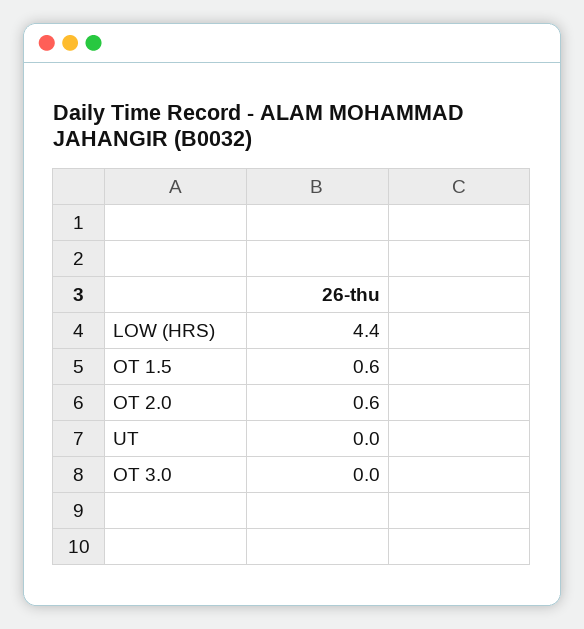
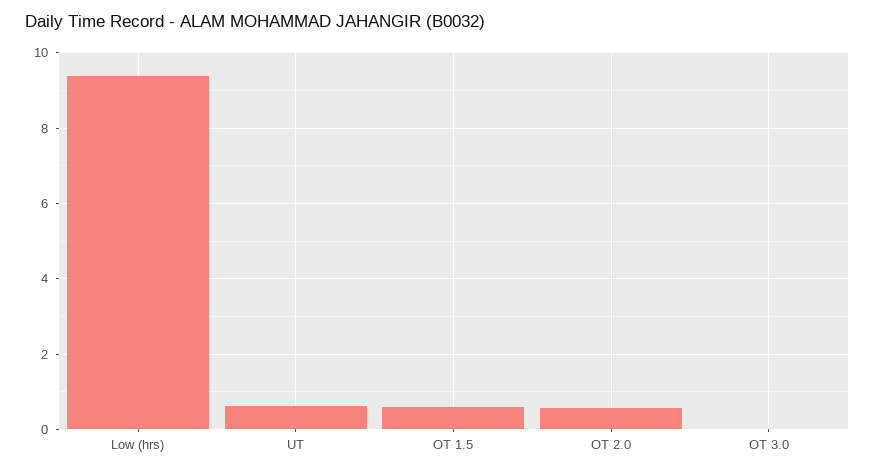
  {
-   "LOW (HRS)": 4.4,
+   "LOW (HRS)": 9.4,
    "OT 1.5": 0.6,
    "OT 2.0": 0.6,
-   "UT": 0,
+   "UT": 0.6,
    "OT 3.0": 0
  }

